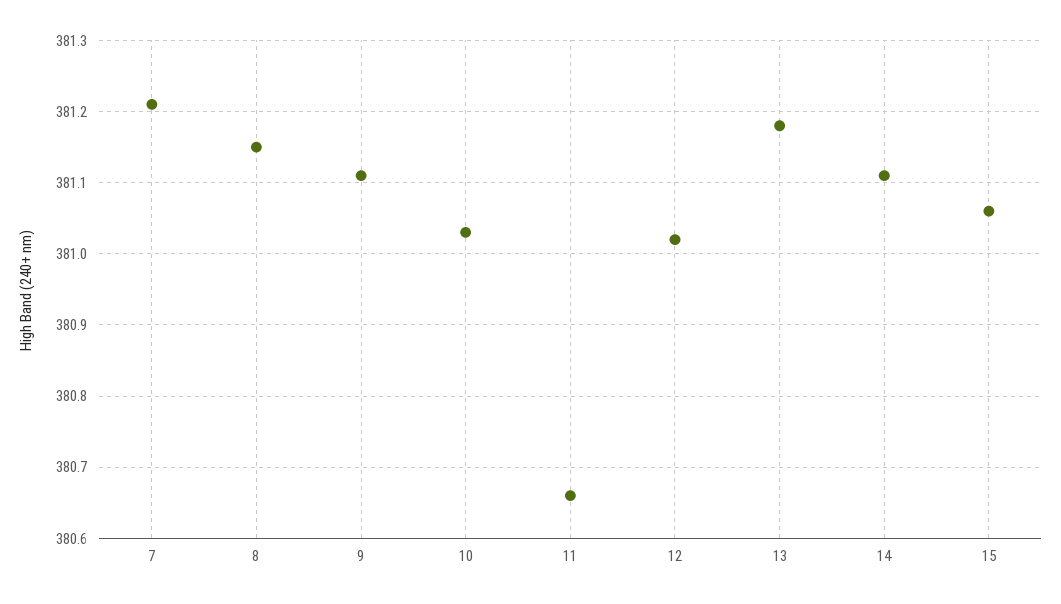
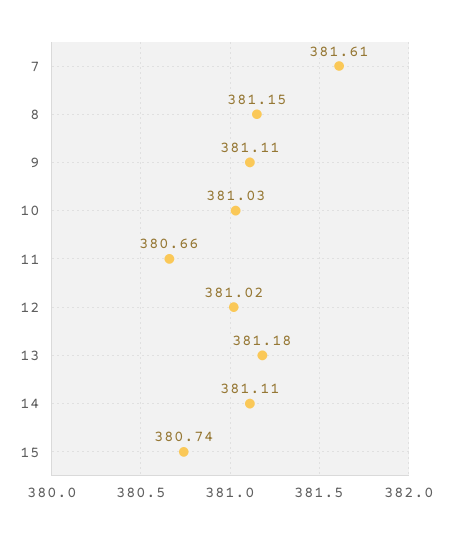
  {
-   "7": 381.21,
+   "7": 381.61,
    "8": 381.15,
    "9": 381.11,
    "10": 381.03,
    "11": 380.66,
    "12": 381.02,
    "13": 381.18,
    "14": 381.11,
-   "15": 381.06
+   "15": 380.74
  }

